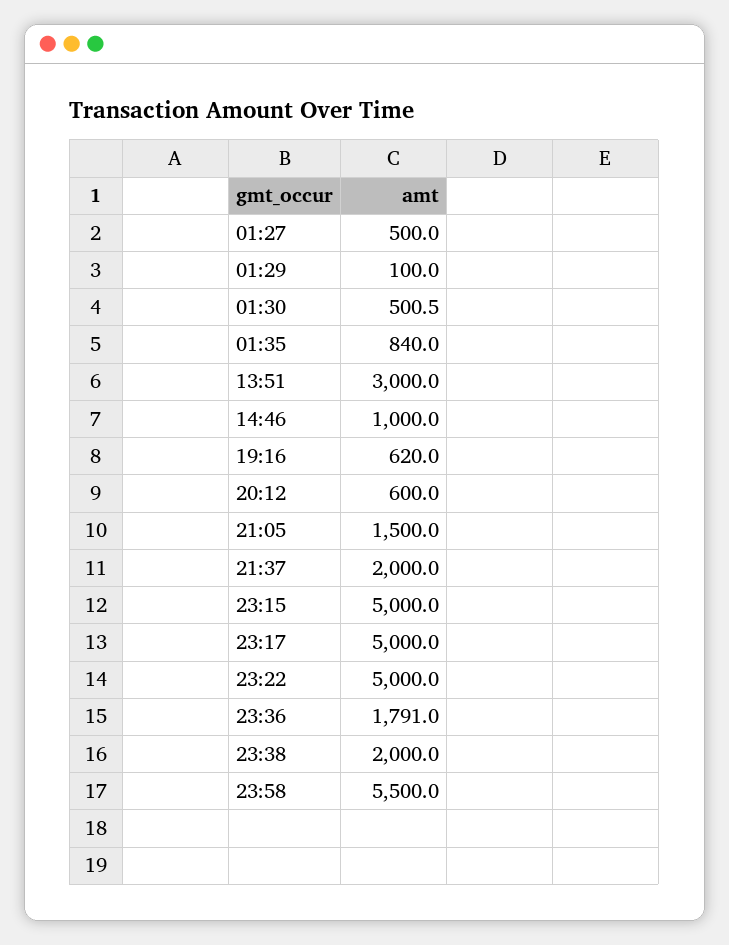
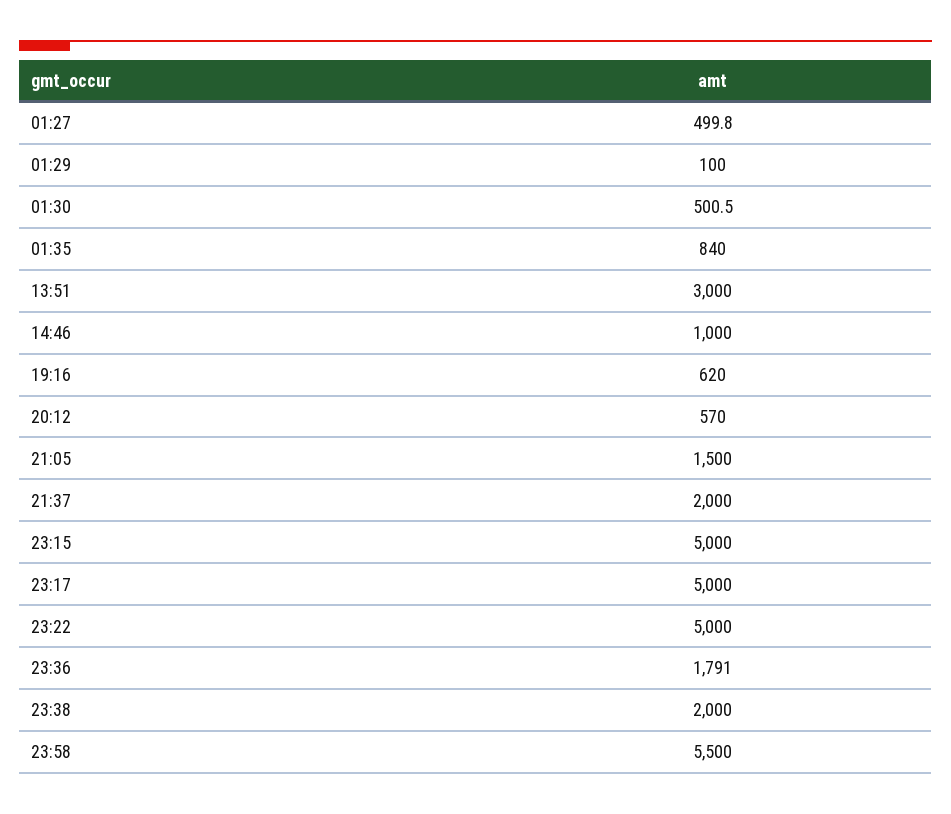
  {
-   "01:27": 500,
+   "01:27": 499.8,
    "01:29": 100,
    "01:30": 500.5,
    "01:35": 840,
    "13:51": 3000,
    "14:46": 1000,
    "19:16": 620,
-   "20:12": 600,
+   "20:12": 570,
    "21:05": 1500,
    "21:37": 2000,
    "23:15": 5000,
    "23:17": 5000,
    "23:22": 5000,
    "23:36": 1791,
    "23:38": 2000,
    "23:58": 5500
  }

